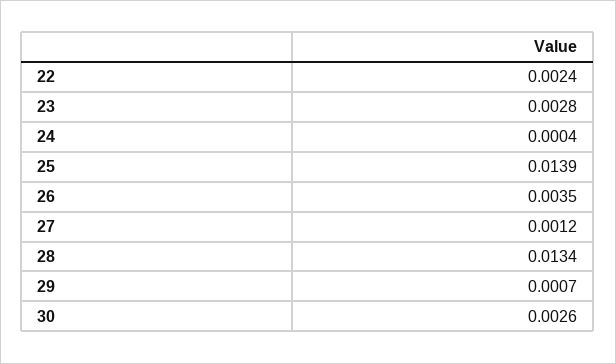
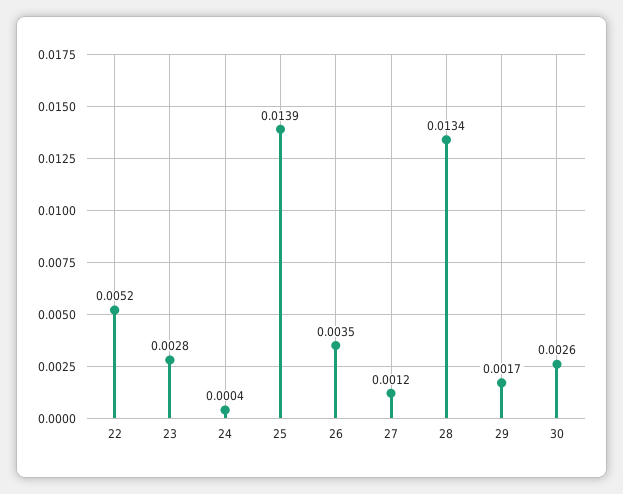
  {
-   "22": 0.0024,
+   "22": 0.0052,
    "23": 0.0028,
    "24": 0.0004,
    "25": 0.0139,
    "26": 0.0035,
    "27": 0.0012,
    "28": 0.0134,
-   "29": 0.0007,
+   "29": 0.0017,
    "30": 0.0026
  }

